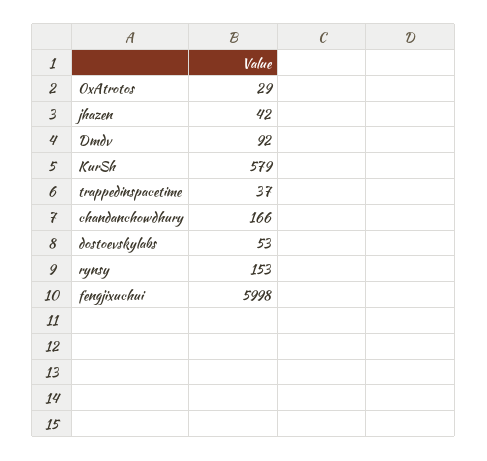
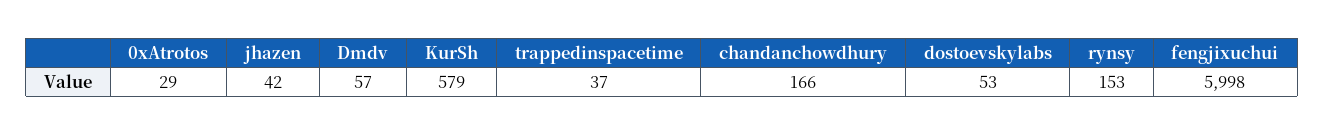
  {
    "0xAtrotos": 29,
    "jhazen": 42,
-   "Dmdv": 92,
+   "Dmdv": 57,
    "KurSh": 579,
    "trappedinspacetime": 37,
    "chandanchowdhury": 166,
    "dostoevskylabs": 53,
    "rynsy": 153,
    "fengjixuchui": 5998
  }

